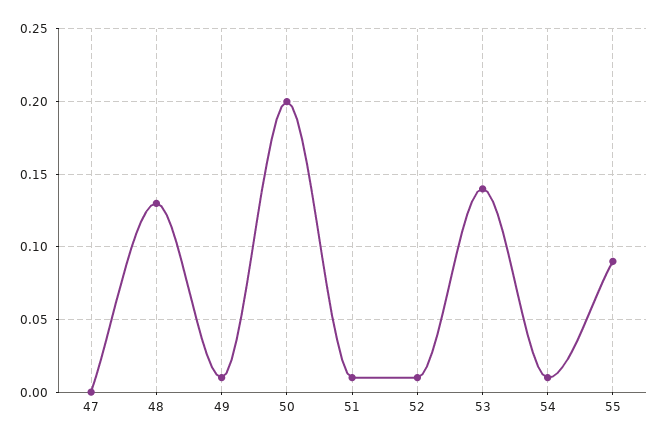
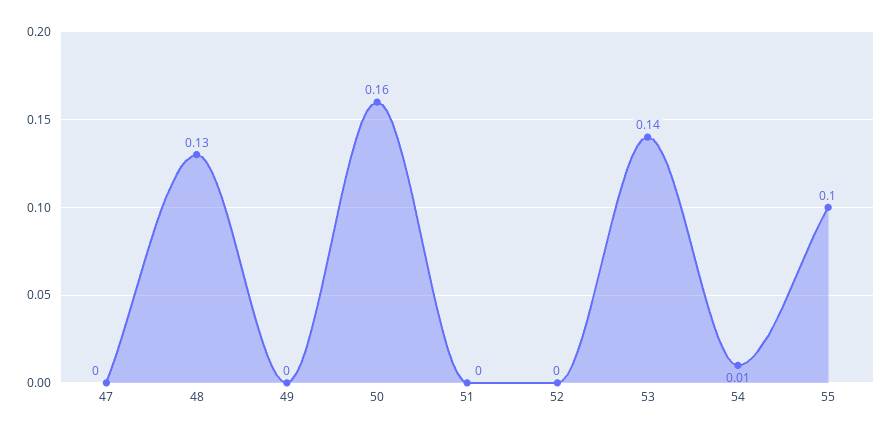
  {
    "47": 0,
    "48": 0.13,
-   "49": 0.01,
+   "49": 0,
-   "50": 0.2,
+   "50": 0.16,
-   "51": 0.01,
+   "51": 0,
-   "52": 0.01,
+   "52": 0,
    "53": 0.14,
    "54": 0.01,
-   "55": 0.09
+   "55": 0.1
  }

